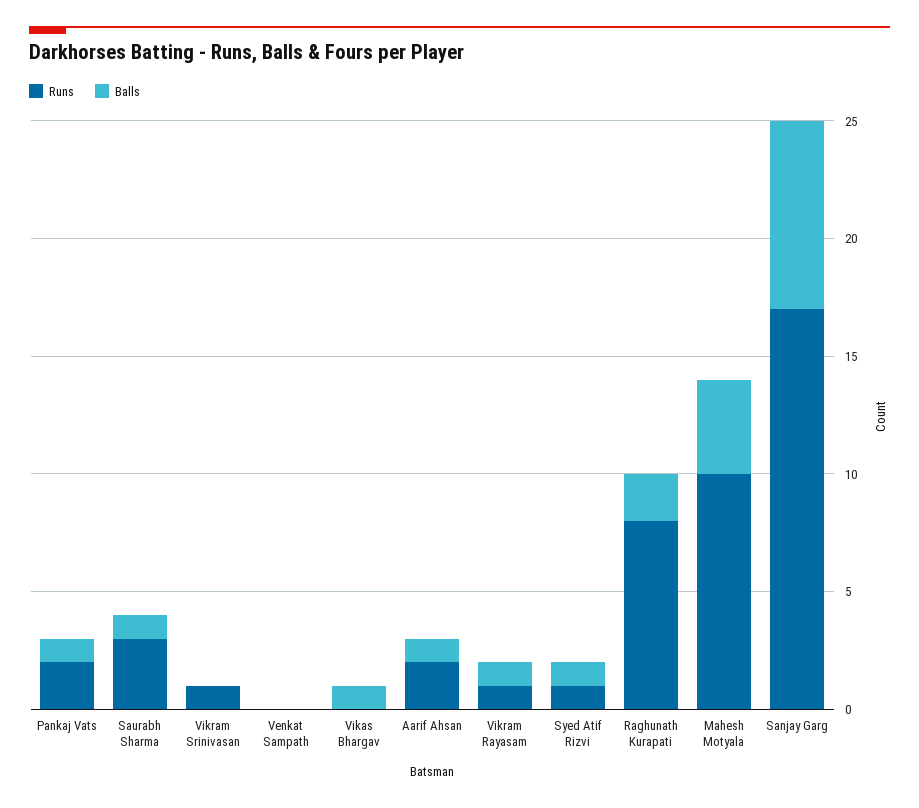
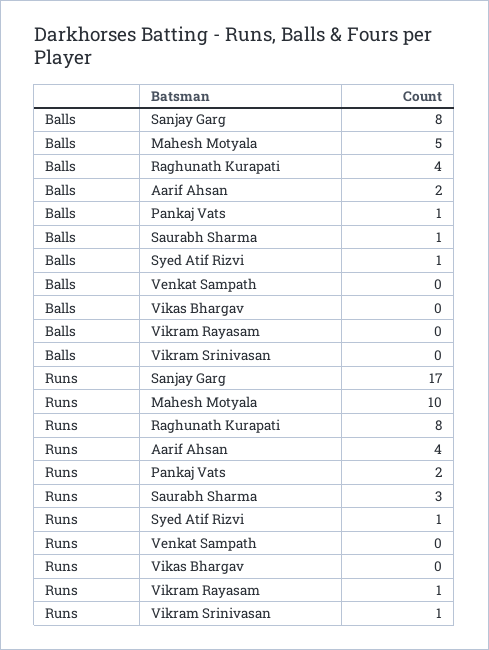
  {
    "Runs": {
      "Pankaj Vats": 2,
      "Saurabh Sharma": 3,
      "Vikram Srinivasan": 1,
      "Venkat Sampath": 0,
      "Vikas Bhargav": 0,
-     "Aarif Ahsan": 2,
+     "Aarif Ahsan": 4,
      "Vikram Rayasam": 1,
      "Syed Atif Rizvi": 1,
      "Raghunath Kurapati": 8,
      "Mahesh Motyala": 10,
      "Sanjay Garg": 17
    },
    "Balls": {
      "Pankaj Vats": 1,
      "Saurabh Sharma": 1,
      "Vikram Srinivasan": 0,
      "Venkat Sampath": 0,
-     "Vikas Bhargav": 1,
+     "Vikas Bhargav": 0,
-     "Aarif Ahsan": 1,
+     "Aarif Ahsan": 2,
-     "Vikram Rayasam": 1,
+     "Vikram Rayasam": 0,
      "Syed Atif Rizvi": 1,
-     "Raghunath Kurapati": 2,
+     "Raghunath Kurapati": 4,
-     "Mahesh Motyala": 4,
+     "Mahesh Motyala": 5,
      "Sanjay Garg": 8
    }
  }

